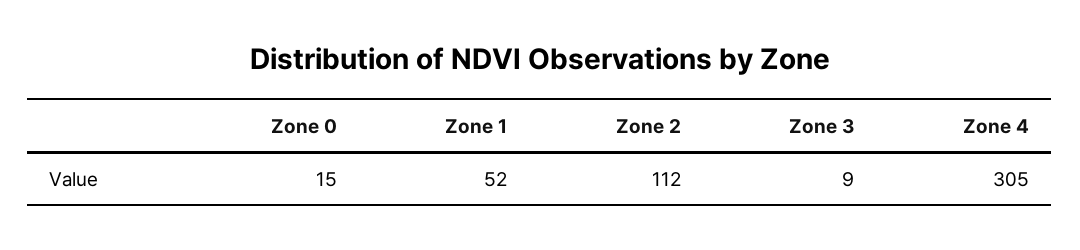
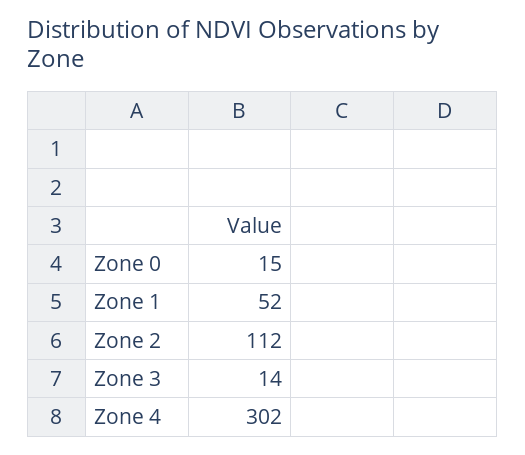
  {
    "Zone 0": 15,
    "Zone 1": 52,
    "Zone 2": 112,
-   "Zone 3": 9,
+   "Zone 3": 14,
-   "Zone 4": 305
+   "Zone 4": 302
  }

